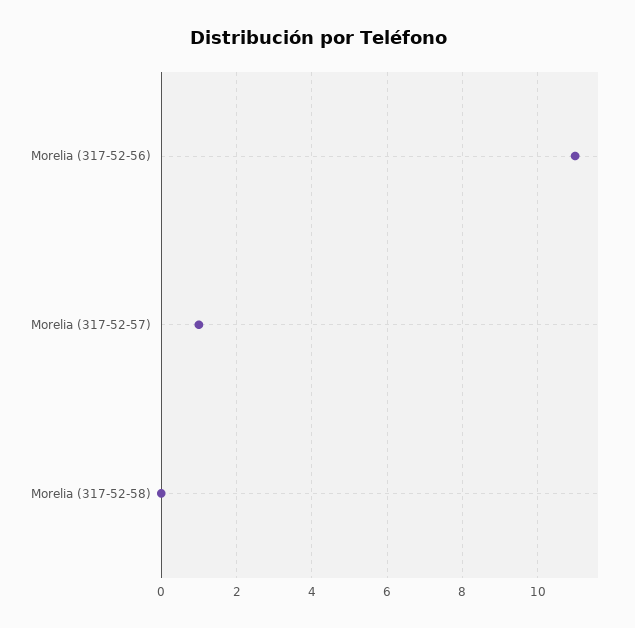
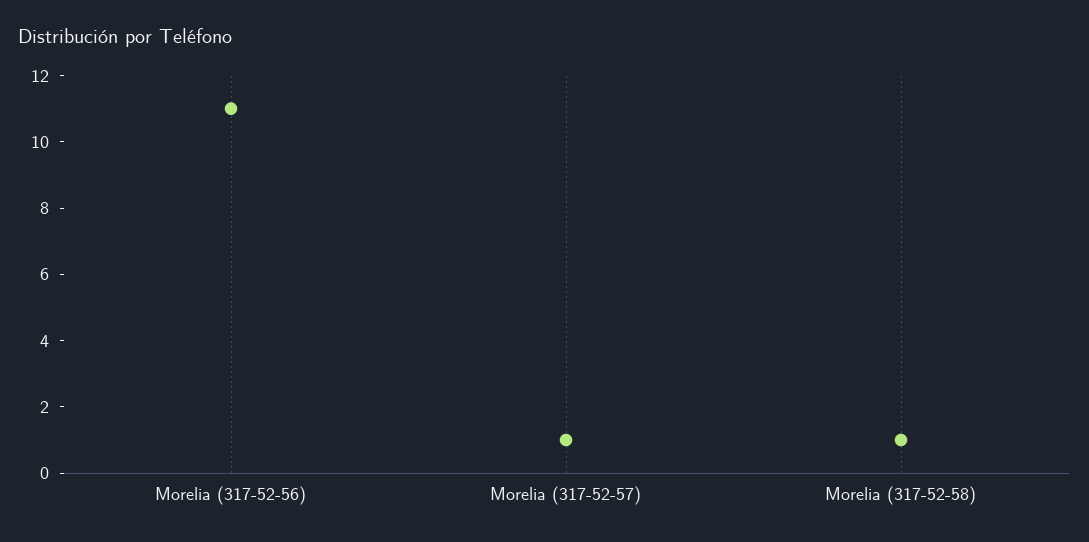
  {
    "Morelia (317-52-56)": 11,
    "Morelia (317-52-57)": 1,
-   "Morelia (317-52-58)": 0
+   "Morelia (317-52-58)": 1
  }

